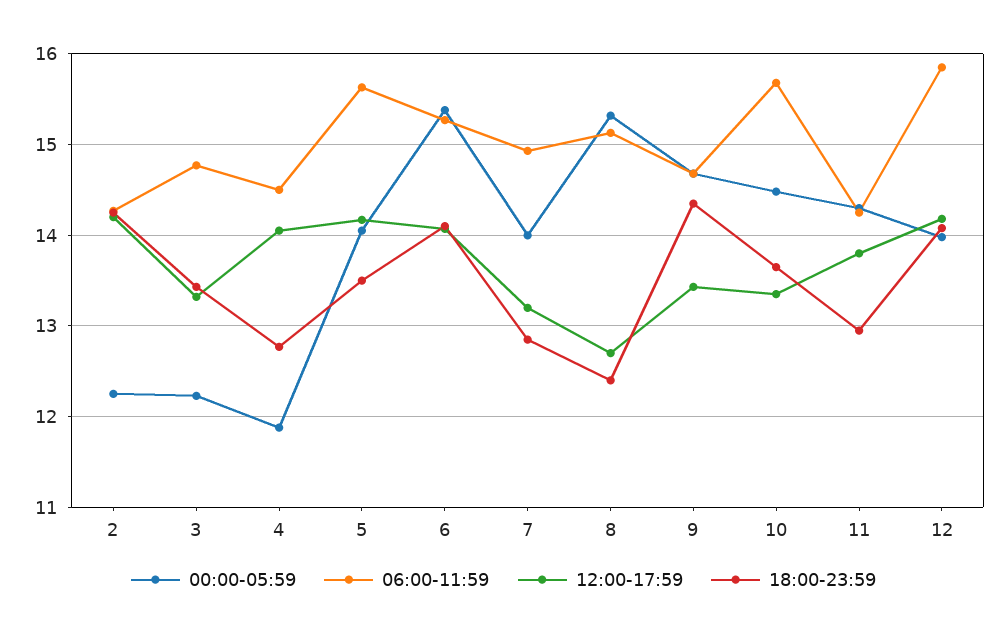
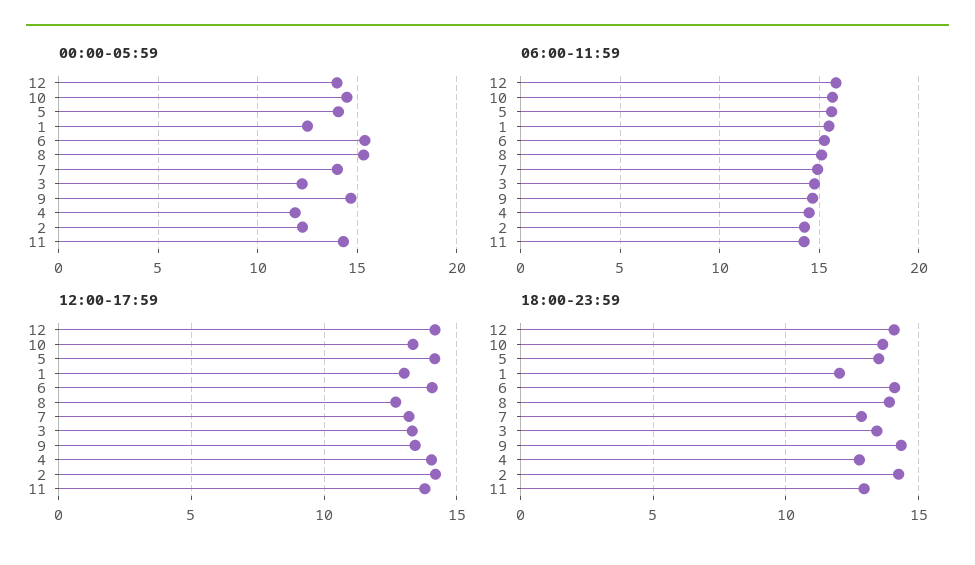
  {
    "00:00-05:59": {
      "2": 12.3,
      "3": 12.2,
      "4": 11.9,
      "5": 14.1,
      "6": 15.4,
      "7": 14,
      "8": 15.3,
      "9": 14.7,
      "10": 14.5,
      "11": 14.3,
-     "12": 14
+     "12": 14,
+     "1": 12.5
    },
    "06:00-11:59": {
      "2": 14.3,
      "3": 14.8,
      "4": 14.5,
      "5": 15.6,
      "6": 15.3,
      "7": 14.9,
      "8": 15.1,
      "9": 14.7,
      "10": 15.7,
      "11": 14.3,
-     "12": 15.9
+     "12": 15.9,
+     "1": 15.5
    },
    "12:00-17:59": {
      "2": 14.2,
      "3": 13.3,
      "4": 14.1,
      "5": 14.2,
      "6": 14.1,
      "7": 13.2,
      "8": 12.7,
      "9": 13.4,
      "10": 13.4,
      "11": 13.8,
-     "12": 14.2
+     "12": 14.2,
+     "1": 13
    },
    "18:00-23:59": {
      "2": 14.3,
      "3": 13.4,
      "4": 12.8,
      "5": 13.5,
      "6": 14.1,
      "7": 12.9,
-     "8": 12.4,
+     "8": 14,
      "9": 14.4,
      "10": 13.7,
      "11": 13,
-     "12": 14.1
+     "12": 14.1,
+     "1": 12
    }
  }

